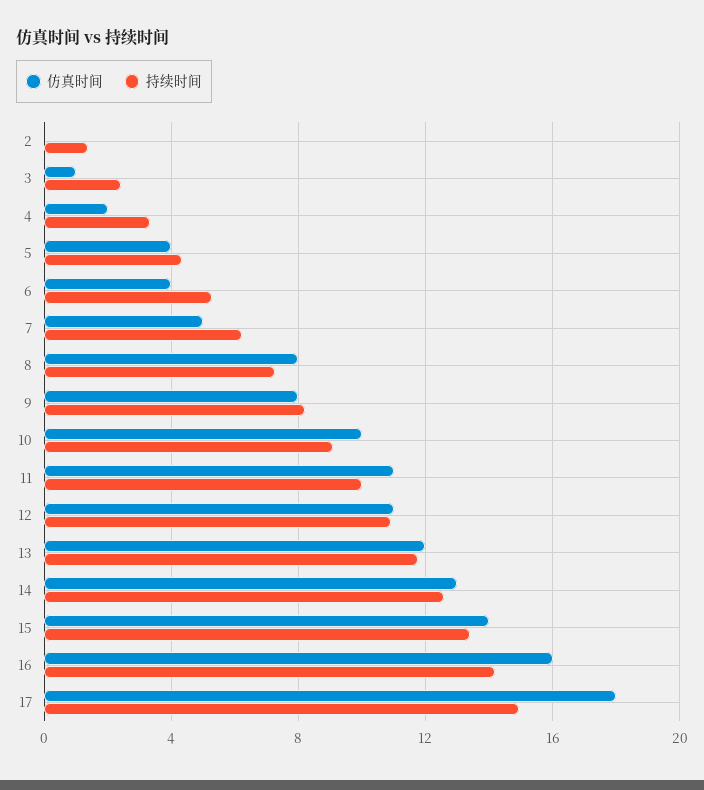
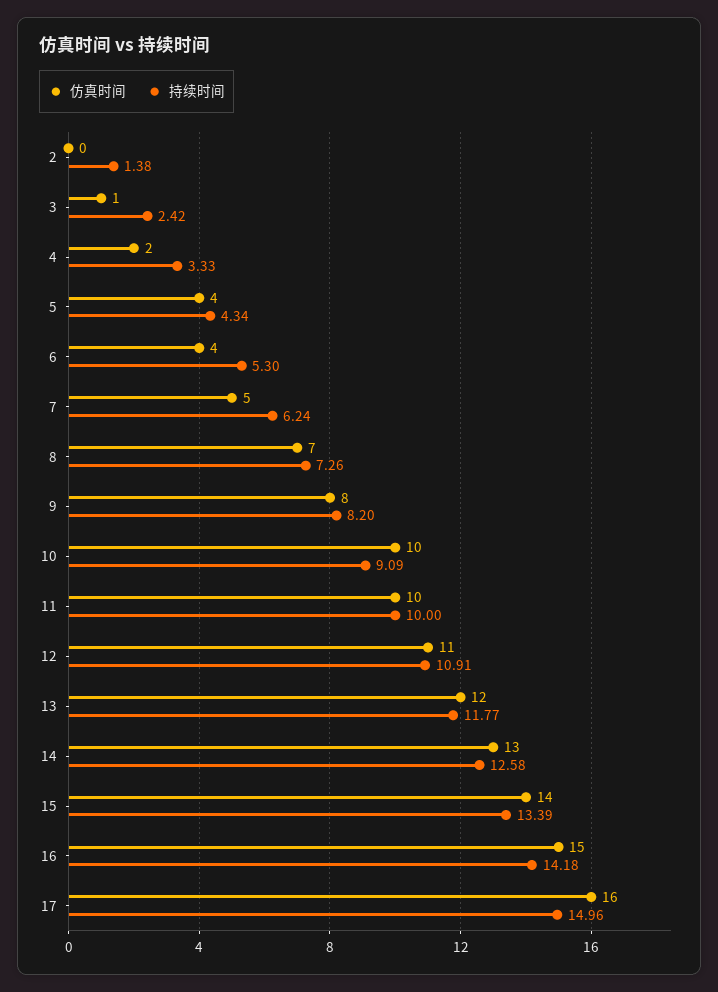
  {
    "仿真时间": {
      "2": 0,
      "3": 1,
      "4": 2,
      "5": 4,
      "6": 4,
      "7": 5,
-     "8": 8,
+     "8": 7,
      "9": 8,
      "10": 10,
-     "11": 11,
+     "11": 10,
      "12": 11,
      "13": 12,
      "14": 13,
      "15": 14,
-     "16": 16,
+     "16": 15,
-     "17": 18
+     "17": 16
    },
    "持续时间": {
      "2": 1.38,
      "3": 2.42,
      "4": 3.33,
      "5": 4.34,
      "6": 5.3,
      "7": 6.24,
      "8": 7.26,
      "9": 8.2,
      "10": 9.09,
      "11": 10,
      "12": 10.91,
      "13": 11.77,
      "14": 12.58,
      "15": 13.39,
      "16": 14.18,
      "17": 14.96
    }
  }

